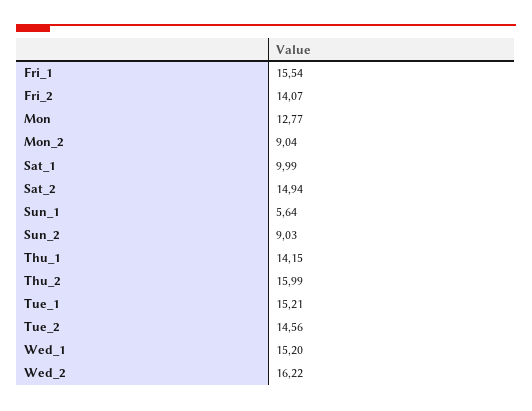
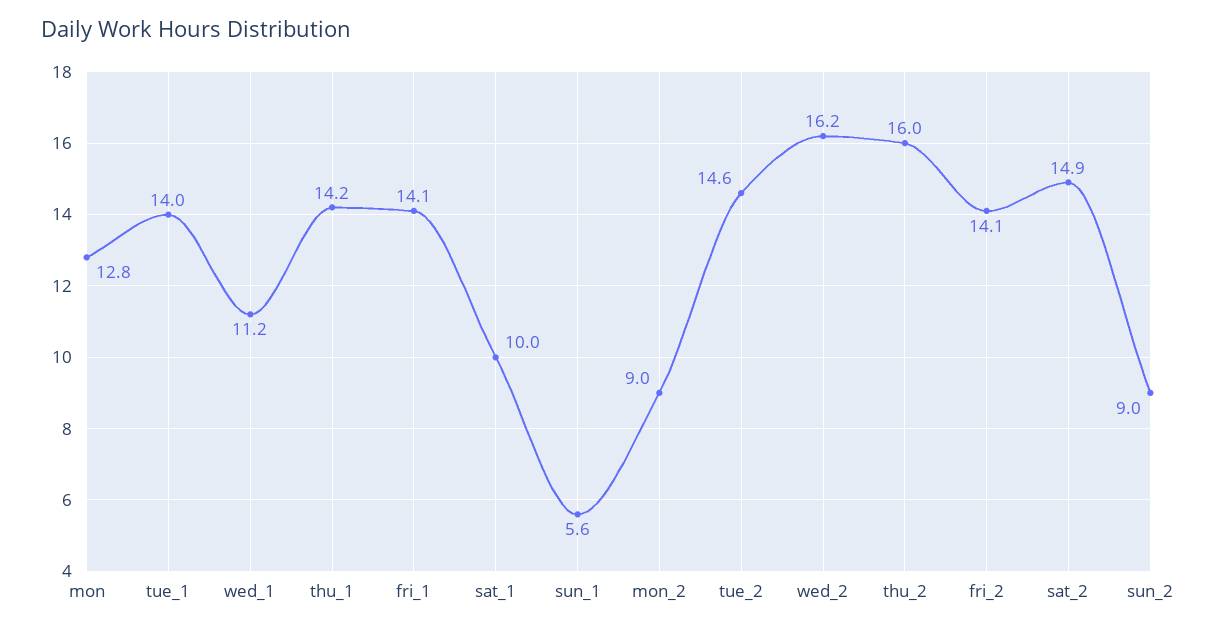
  {
-   "Fri_1": 15.54,
+   "Fri_1": 14.1,
    "Fri_2": 14.07,
    "Mon": 12.77,
    "Mon_2": 9.04,
    "Sat_1": 9.99,
    "Sat_2": 14.94,
    "Sun_1": 5.64,
    "Sun_2": 9.03,
    "Thu_1": 14.15,
    "Thu_2": 15.99,
-   "Tue_1": 15.21,
+   "Tue_1": 14,
    "Tue_2": 14.56,
-   "Wed_1": 15.2,
+   "Wed_1": 11.2,
    "Wed_2": 16.22
  }

